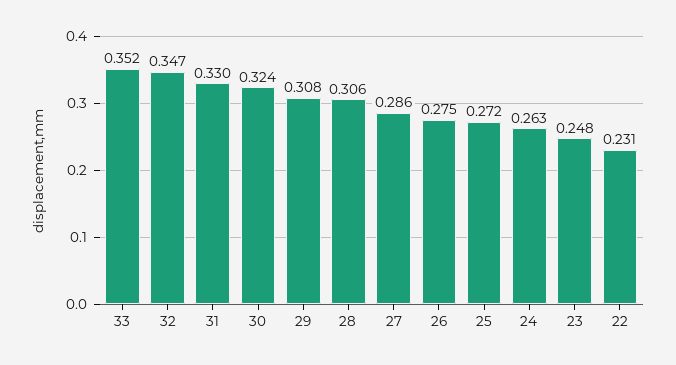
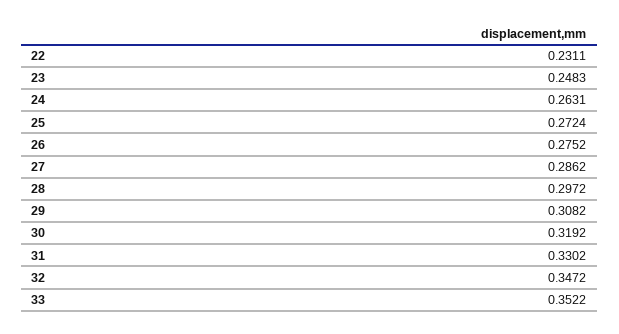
  {
    "33": 0.3522,
    "32": 0.3472,
    "31": 0.3302,
-   "30": 0.324,
+   "30": 0.3192,
    "29": 0.3082,
-   "28": 0.306,
+   "28": 0.2972,
    "27": 0.2862,
    "26": 0.2752,
    "25": 0.2724,
    "24": 0.2631,
    "23": 0.2483,
    "22": 0.2311
  }

